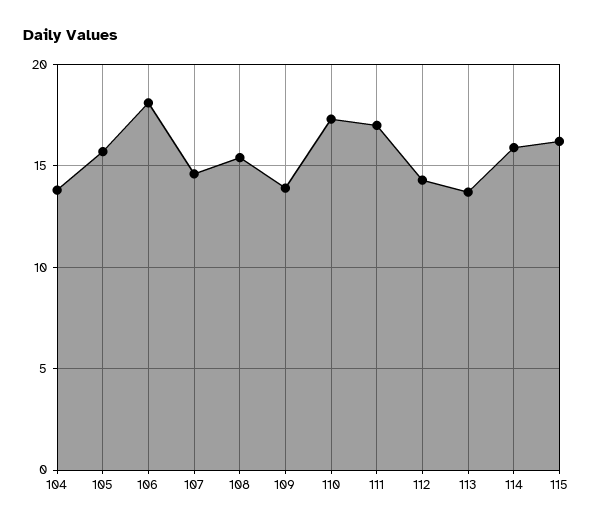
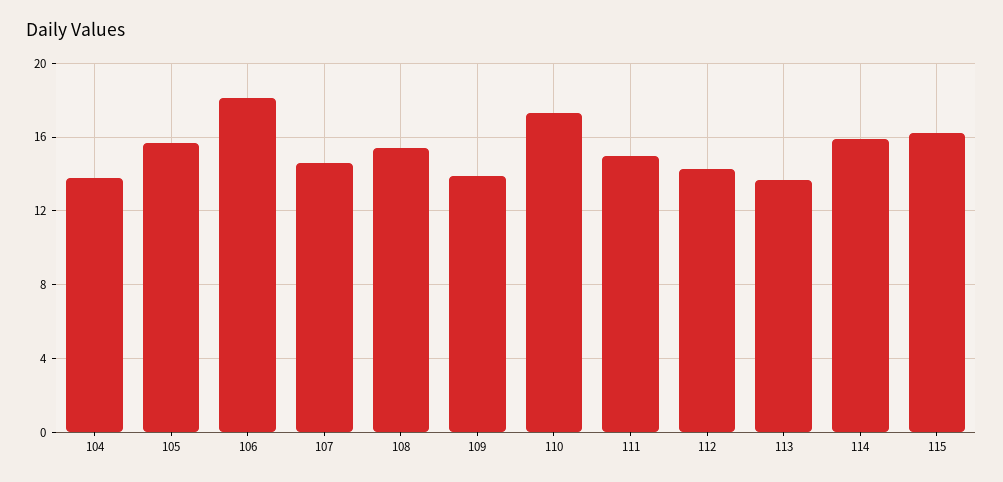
  {
    "104": 14,
    "105": 15.5,
    "106": 18,
    "107": 14.5,
    "108": 15.5,
    "109": 14,
    "110": 17.5,
-   "111": 17,
+   "111": 15,
    "112": 14.5,
    "113": 13.5,
    "114": 16,
    "115": 16
  }

